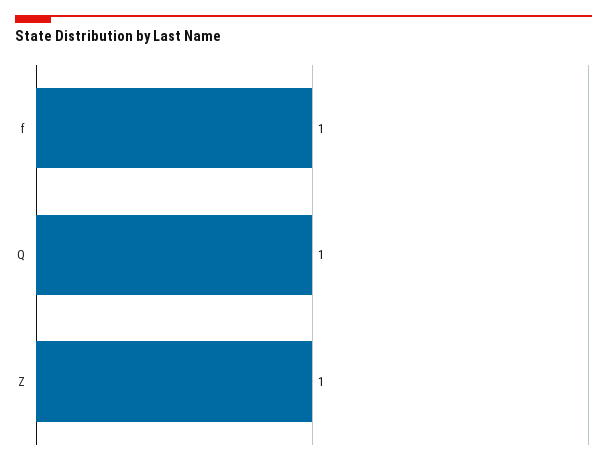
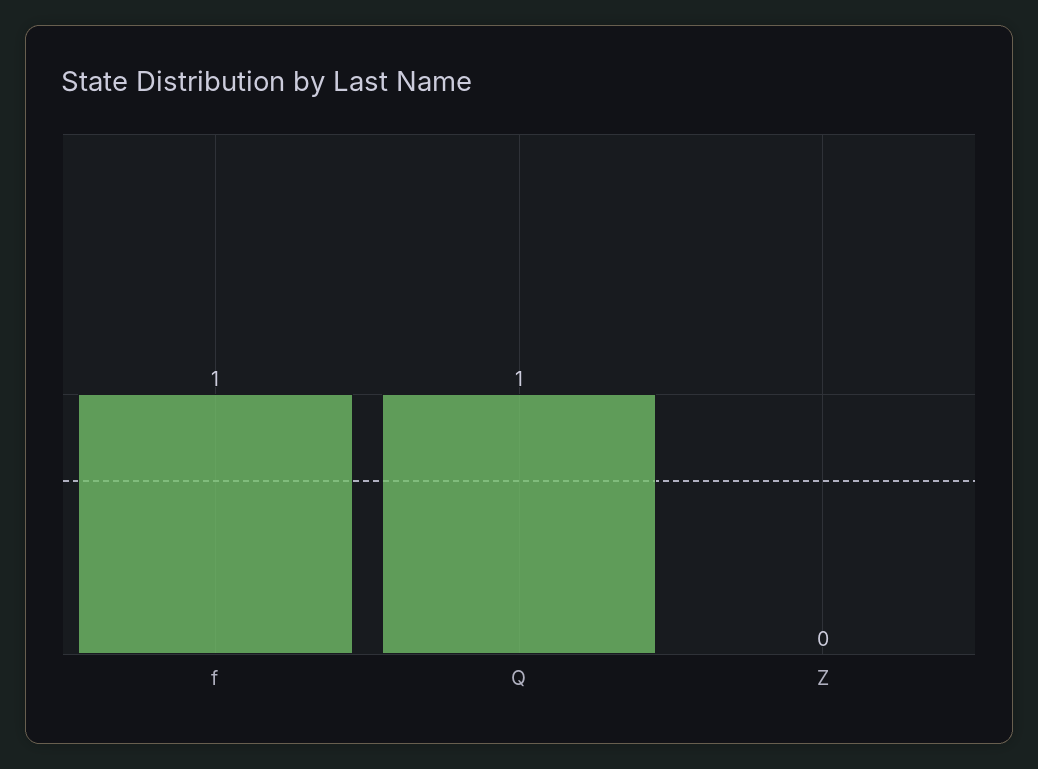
  {
    "f": 1,
    "Q": 1,
-   "Z": 1
+   "Z": 0
  }

